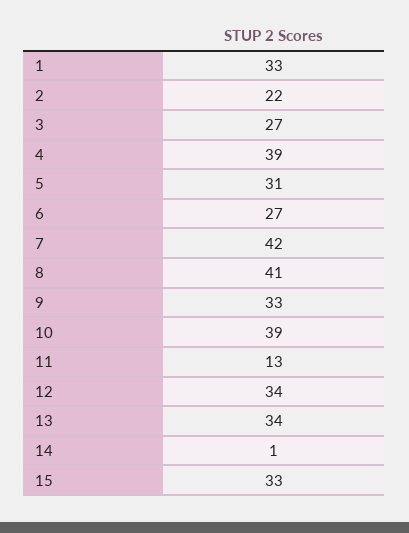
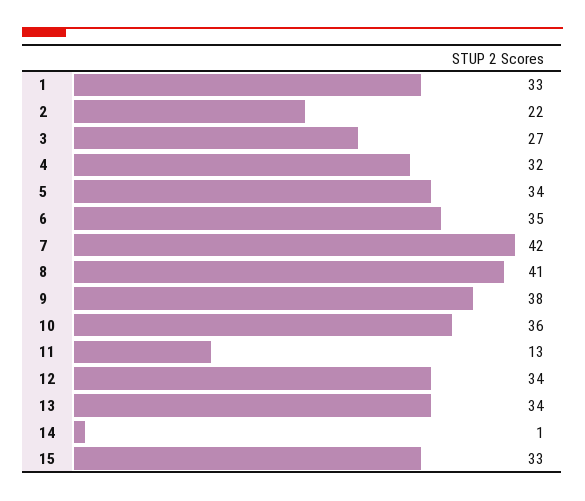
  {
    "1": 33,
    "2": 22,
    "3": 27,
-   "4": 39,
+   "4": 32,
-   "5": 31,
+   "5": 34,
-   "6": 27,
+   "6": 35,
    "7": 42,
    "8": 41,
-   "9": 33,
+   "9": 38,
-   "10": 39,
+   "10": 36,
    "11": 13,
    "12": 34,
    "13": 34,
    "14": 1,
    "15": 33
  }

